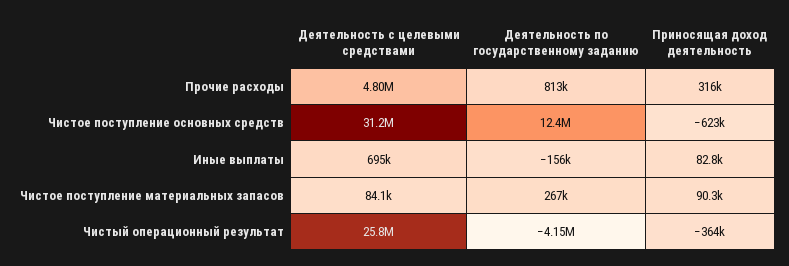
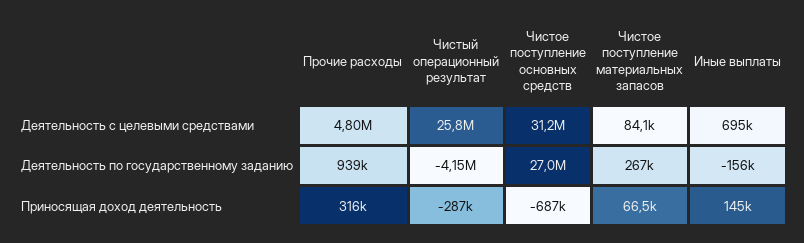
  {
    "Деятельность с целевыми средствами": {
      "Прочие расходы": 4800000,
      "Чистое поступление основных средств": 31200000,
      "Иные выплаты": 695000,
      "Чистое поступление материальных запасов": 84100,
      "Чистый операционный результат": 25800000
    },
    "Деятельность по государственному заданию": {
-     "Прочие расходы": 813000,
+     "Прочие расходы": 939000,
-     "Чистое поступление основных средств": 12400000,
+     "Чистое поступление основных средств": 27000000,
      "Иные выплаты": -156000,
      "Чистое поступление материальных запасов": 267000,
      "Чистый операционный результат": -4150000
    },
    "Приносящая доход деятельность": {
      "Прочие расходы": 316000,
-     "Чистое поступление основных средств": -623000,
+     "Чистое поступление основных средств": -687000,
-     "Иные выплаты": 82800,
+     "Иные выплаты": 145000,
-     "Чистое поступление материальных запасов": 90300,
+     "Чистое поступление материальных запасов": 66500,
-     "Чистый операционный результат": -364000
+     "Чистый операционный результат": -287000
    }
  }

